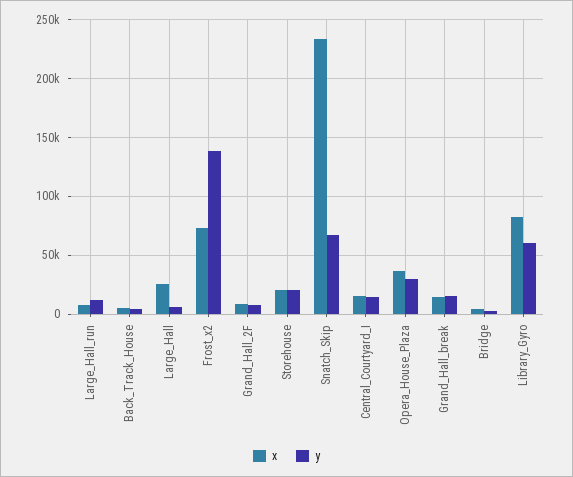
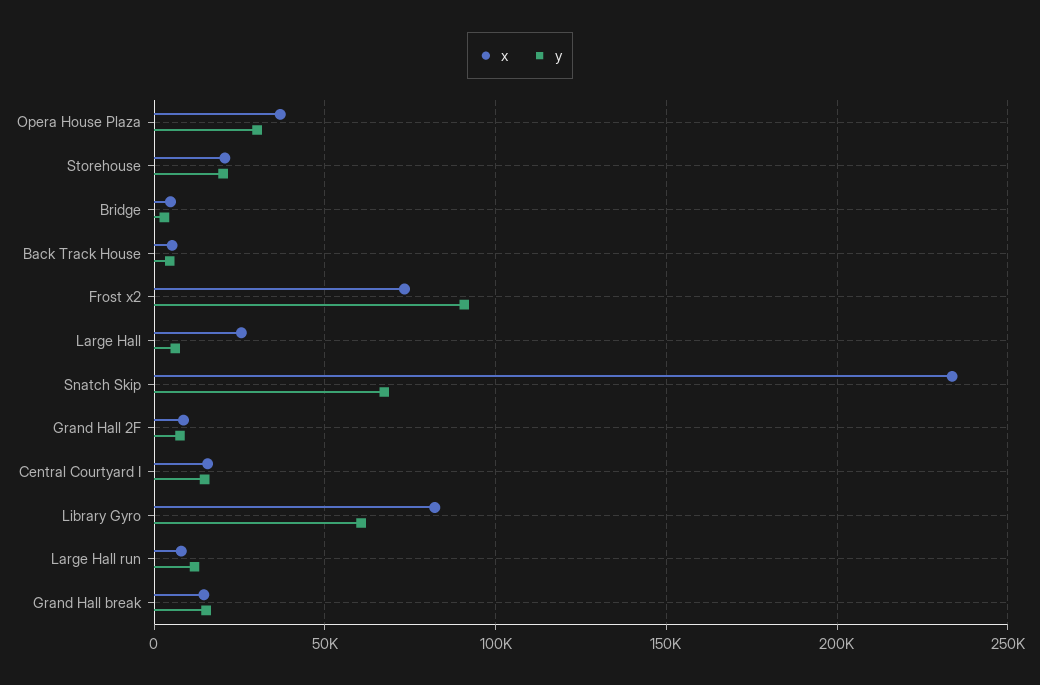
  {
    "x": {
      "Large_Hall_run": 10000,
      "Back_Track_House": 5000,
      "Large_Hall": 25000,
      "Frost_x2": 75000,
      "Grand_Hall_2F": 10000,
      "Storehouse": 20000,
      "Snatch_Skip": 235000,
      "Central_Courtyard_I": 15000,
      "Opera_House_Plaza": 35000,
      "Grand_Hall_break": 15000,
      "Bridge": 5000,
      "Library_Gyro": 80000
    },
    "y": {
      "Large_Hall_run": 10000,
      "Back_Track_House": 5000,
      "Large_Hall": 5000,
-     "Frost_x2": 140000,
+     "Frost_x2": 90000,
      "Grand_Hall_2F": 10000,
      "Storehouse": 20000,
      "Snatch_Skip": 65000,
      "Central_Courtyard_I": 15000,
      "Opera_House_Plaza": 30000,
      "Grand_Hall_break": 15000,
      "Bridge": 5000,
      "Library_Gyro": 60000
    }
  }

